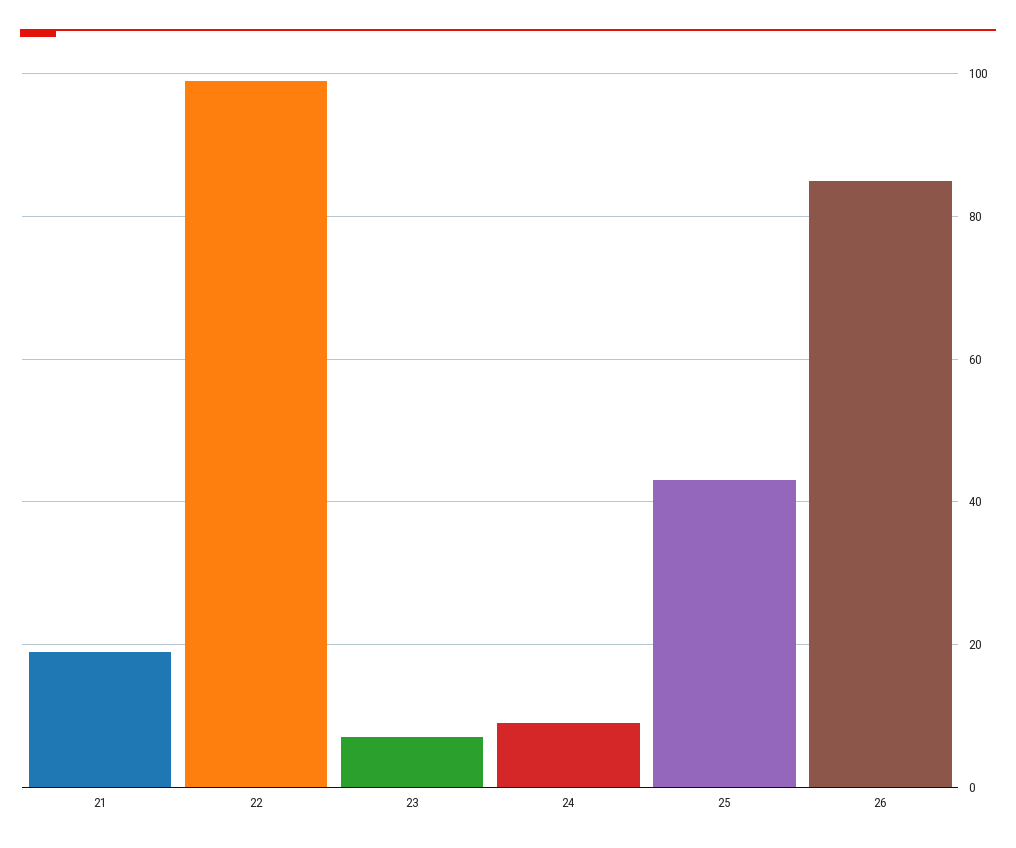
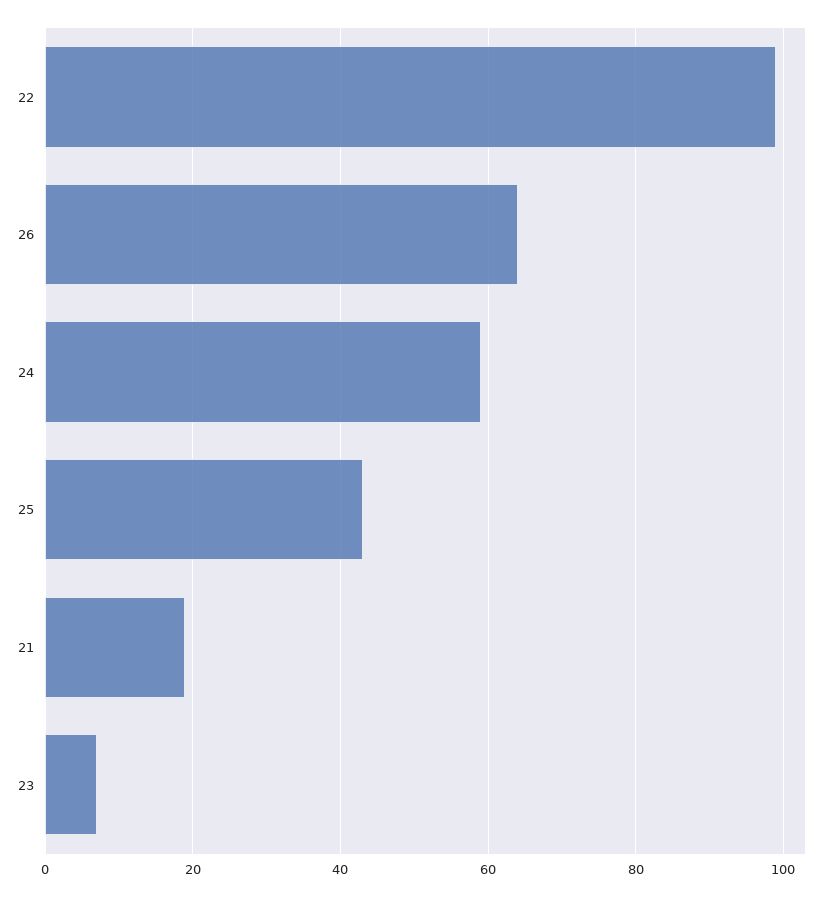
  {
    "21": 20,
    "22": 100,
    "23": 5,
-   "24": 10,
+   "24": 60,
    "25": 45,
-   "26": 85
+   "26": 65
  }

